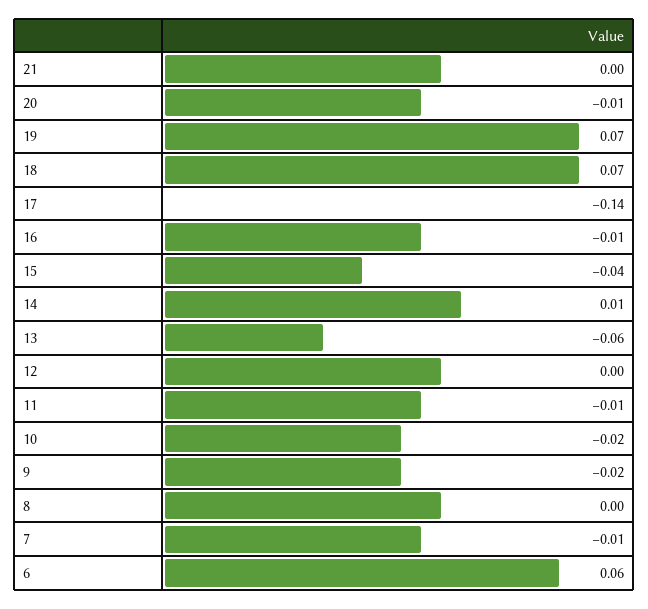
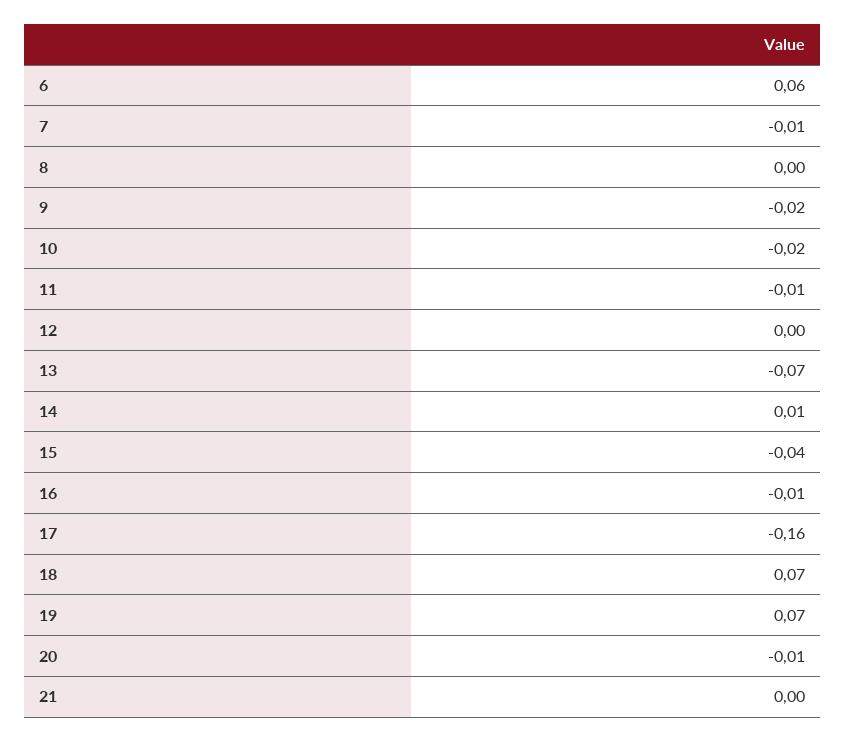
  {
    "21": 0,
    "20": -0.01,
    "19": 0.07,
    "18": 0.07,
-   "17": -0.14,
+   "17": -0.16,
    "16": -0.01,
    "15": -0.04,
    "14": 0.01,
-   "13": -0.06,
+   "13": -0.07,
    "12": 0,
    "11": -0.01,
    "10": -0.02,
    "9": -0.02,
    "8": 0,
    "7": -0.01,
    "6": 0.06
  }

